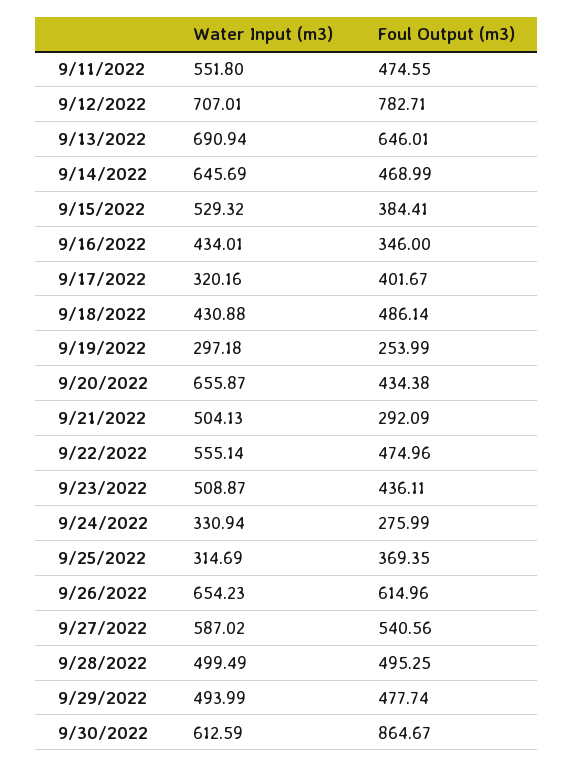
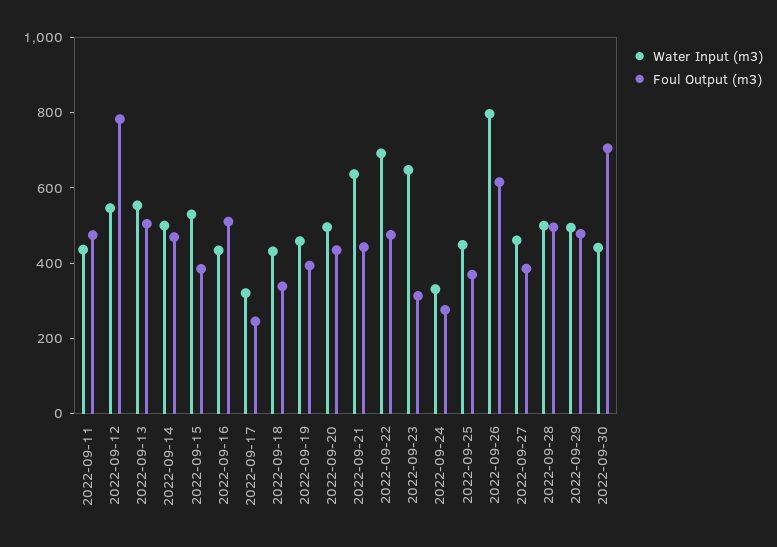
  {
    "Water Input (m3)": {
-     "9/11/2022": 551.8,
+     "9/11/2022": 450,
-     "9/12/2022": 707.01,
+     "9/12/2022": 550,
-     "9/13/2022": 690.94,
+     "9/13/2022": 550,
-     "9/14/2022": 645.69,
+     "9/14/2022": 500,
      "9/15/2022": 529.32,
      "9/16/2022": 434.01,
      "9/17/2022": 320.16,
      "9/18/2022": 430.88,
-     "9/19/2022": 297.18,
+     "9/19/2022": 450,
-     "9/20/2022": 655.87,
+     "9/20/2022": 500,
-     "9/21/2022": 504.13,
+     "9/21/2022": 650,
-     "9/22/2022": 555.14,
+     "9/22/2022": 700,
-     "9/23/2022": 508.87,
+     "9/23/2022": 650,
      "9/24/2022": 330.94,
-     "9/25/2022": 314.69,
+     "9/25/2022": 450,
-     "9/26/2022": 654.23,
+     "9/26/2022": 800,
-     "9/27/2022": 587.02,
+     "9/27/2022": 450,
      "9/28/2022": 499.49,
      "9/29/2022": 493.99,
-     "9/30/2022": 612.59
+     "9/30/2022": 450
    },
    "Foul Output (m3)": {
      "9/11/2022": 474.55,
      "9/12/2022": 782.71,
-     "9/13/2022": 646.01,
+     "9/13/2022": 500,
      "9/14/2022": 468.99,
      "9/15/2022": 384.41,
-     "9/16/2022": 346,
+     "9/16/2022": 500,
-     "9/17/2022": 401.67,
+     "9/17/2022": 250,
-     "9/18/2022": 486.14,
+     "9/18/2022": 350,
-     "9/19/2022": 253.99,
+     "9/19/2022": 400,
      "9/20/2022": 434.38,
-     "9/21/2022": 292.09,
+     "9/21/2022": 450,
      "9/22/2022": 474.96,
-     "9/23/2022": 436.11,
+     "9/23/2022": 300,
      "9/24/2022": 275.99,
      "9/25/2022": 369.35,
      "9/26/2022": 614.96,
-     "9/27/2022": 540.56,
+     "9/27/2022": 400,
      "9/28/2022": 495.25,
      "9/29/2022": 477.74,
-     "9/30/2022": 864.67
+     "9/30/2022": 700
    }
  }

